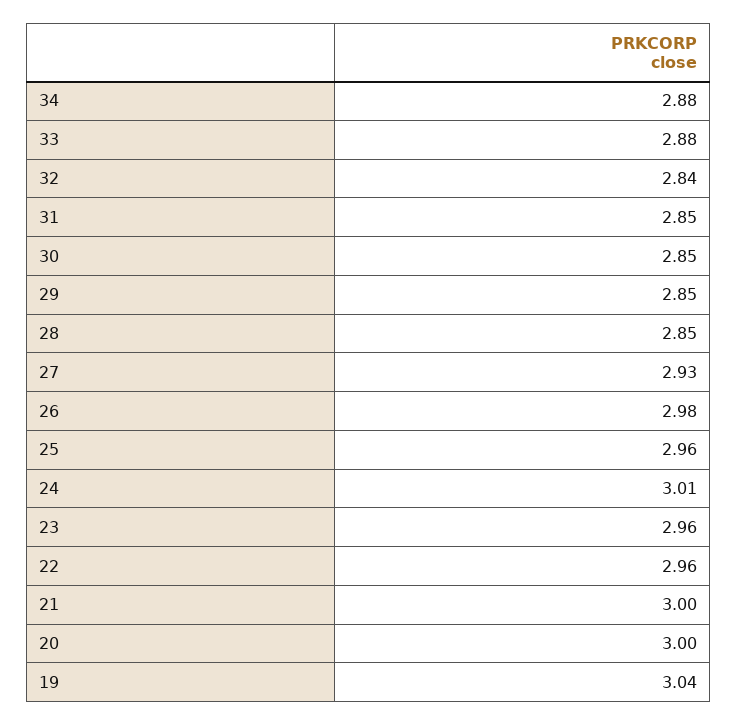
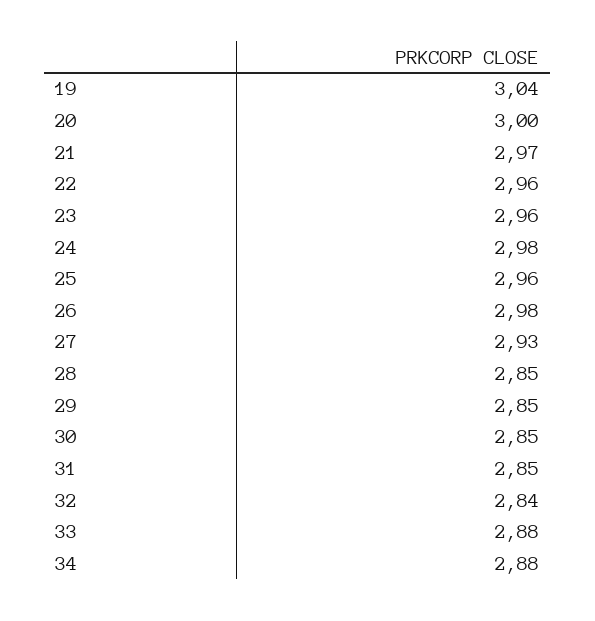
  {
    "34": 2.88,
    "33": 2.88,
    "32": 2.84,
    "31": 2.85,
    "30": 2.85,
    "29": 2.85,
    "28": 2.85,
    "27": 2.93,
    "26": 2.98,
    "25": 2.96,
-   "24": 3.01,
+   "24": 2.98,
    "23": 2.96,
    "22": 2.96,
-   "21": 3,
+   "21": 2.97,
    "20": 3,
    "19": 3.04
  }

